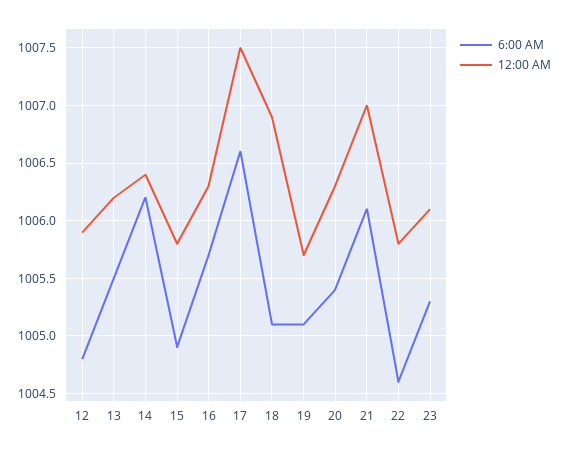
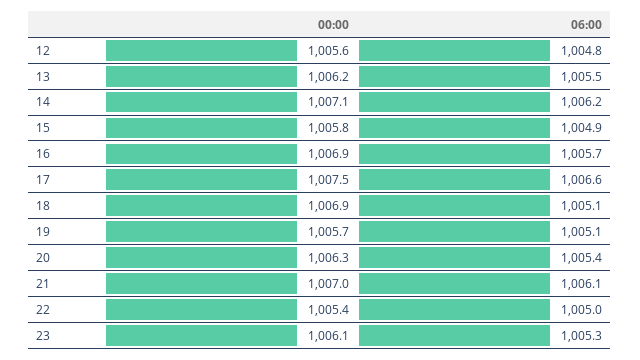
  {
    "6:00 AM": {
      "12": 1004.8,
      "13": 1005.5,
      "14": 1006.2,
      "15": 1004.9,
      "16": 1005.7,
      "17": 1006.6,
      "18": 1005.1,
      "19": 1005.1,
      "20": 1005.4,
      "21": 1006.1,
-     "22": 1004.6,
+     "22": 1005,
      "23": 1005.3
    },
    "12:00 AM": {
-     "12": 1005.9,
+     "12": 1005.6,
      "13": 1006.2,
-     "14": 1006.4,
+     "14": 1007.1,
      "15": 1005.8,
-     "16": 1006.3,
+     "16": 1006.9,
      "17": 1007.5,
      "18": 1006.9,
      "19": 1005.7,
      "20": 1006.3,
      "21": 1007,
-     "22": 1005.8,
+     "22": 1005.4,
      "23": 1006.1
    }
  }

